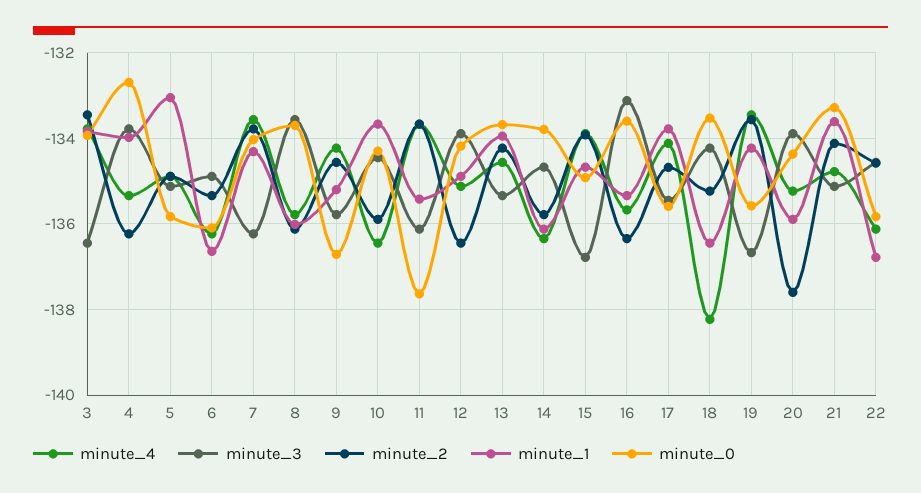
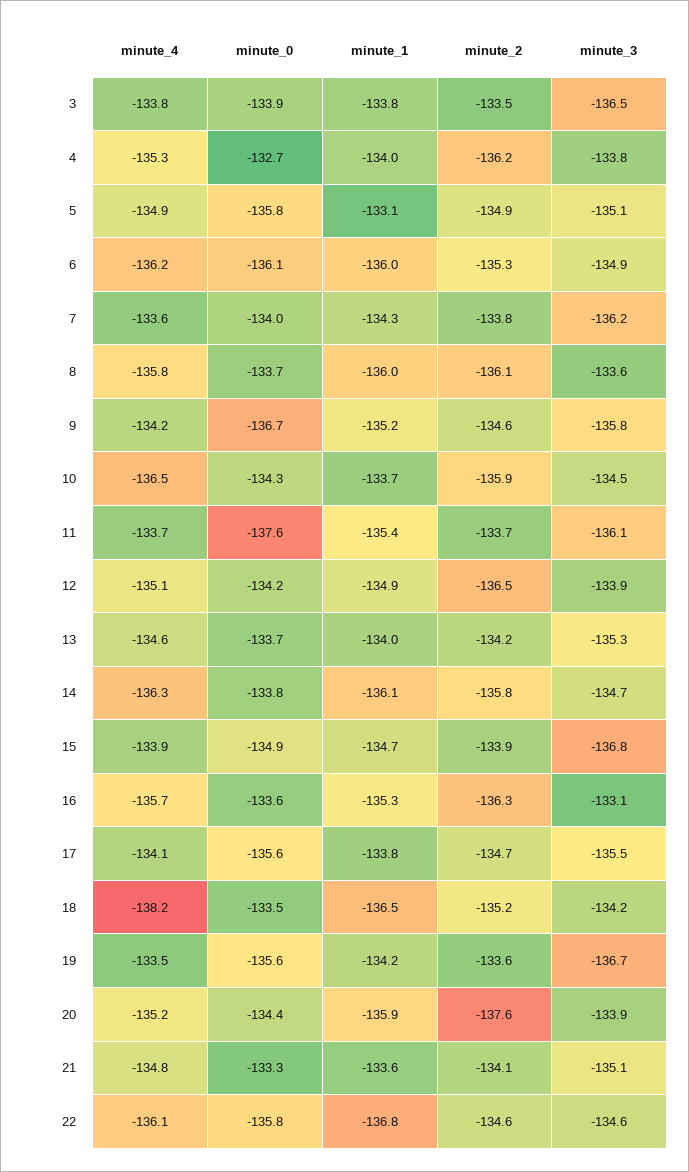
  {
    "minute_4": {
      "3": -133.8,
      "4": -135.3,
      "5": -134.9,
      "6": -136.2,
      "7": -133.6,
      "8": -135.8,
      "9": -134.2,
      "10": -136.5,
      "11": -133.7,
      "12": -135.1,
      "13": -134.6,
      "14": -136.3,
      "15": -133.9,
      "16": -135.7,
      "17": -134.1,
      "18": -138.2,
      "19": -133.5,
      "20": -135.2,
      "21": -134.8,
      "22": -136.1
    },
    "minute_3": {
      "3": -136.5,
      "4": -133.8,
      "5": -135.1,
      "6": -134.9,
      "7": -136.2,
      "8": -133.6,
      "9": -135.8,
      "10": -134.5,
      "11": -136.1,
      "12": -133.9,
      "13": -135.3,
      "14": -134.7,
      "15": -136.8,
      "16": -133.1,
      "17": -135.5,
      "18": -134.2,
      "19": -136.7,
      "20": -133.9,
      "21": -135.1,
      "22": -134.6
    },
    "minute_2": {
      "3": -133.5,
      "4": -136.2,
      "5": -134.9,
      "6": -135.3,
      "7": -133.8,
      "8": -136.1,
      "9": -134.6,
      "10": -135.9,
      "11": -133.7,
      "12": -136.5,
      "13": -134.2,
      "14": -135.8,
      "15": -133.9,
      "16": -136.3,
      "17": -134.7,
      "18": -135.2,
      "19": -133.6,
      "20": -137.6,
      "21": -134.1,
      "22": -134.6
    },
    "minute_1": {
      "3": -133.8,
      "4": -134,
      "5": -133.1,
-     "6": -136.6,
+     "6": -136,
      "7": -134.3,
      "8": -136,
      "9": -135.2,
      "10": -133.7,
      "11": -135.4,
      "12": -134.9,
      "13": -134,
      "14": -136.1,
      "15": -134.7,
      "16": -135.3,
      "17": -133.8,
      "18": -136.5,
      "19": -134.2,
      "20": -135.9,
      "21": -133.6,
      "22": -136.8
    },
    "minute_0": {
      "3": -133.9,
      "4": -132.7,
      "5": -135.8,
      "6": -136.1,
      "7": -134,
      "8": -133.7,
      "9": -136.7,
      "10": -134.3,
      "11": -137.6,
      "12": -134.2,
      "13": -133.7,
      "14": -133.8,
      "15": -134.9,
      "16": -133.6,
      "17": -135.6,
      "18": -133.5,
      "19": -135.6,
      "20": -134.4,
      "21": -133.3,
      "22": -135.8
    }
  }

